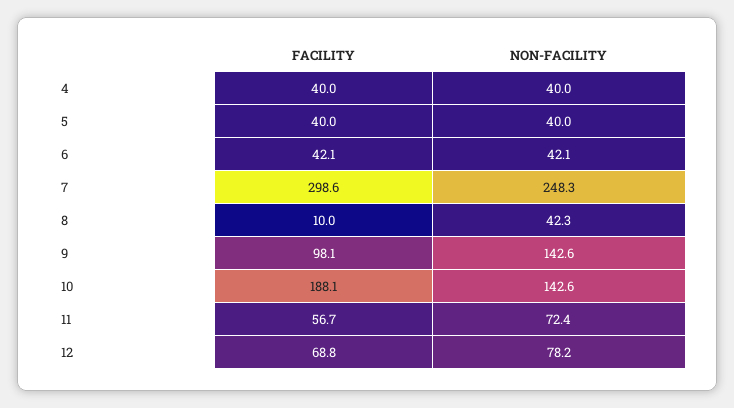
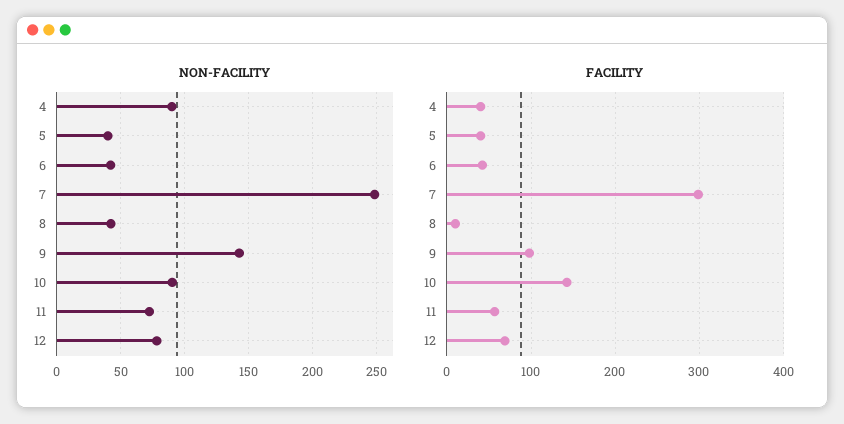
  {
    "FACILITY": {
      "4": 40,
      "5": 40,
      "6": 42.1,
      "7": 298.6,
      "8": 10,
      "9": 98.1,
-     "10": 188.1,
+     "10": 140,
      "11": 56.7,
      "12": 68.8
    },
    "NON-FACILITY": {
-     "4": 40,
+     "4": 90,
      "5": 40,
      "6": 42.1,
      "7": 248.3,
      "8": 42.3,
      "9": 142.6,
-     "10": 142.6,
+     "10": 90,
      "11": 72.4,
      "12": 78.2
    }
  }

